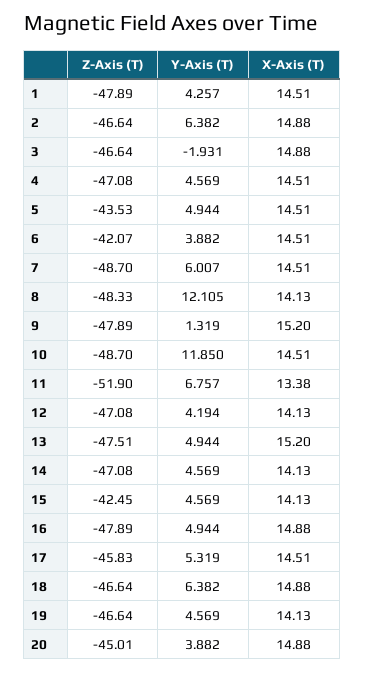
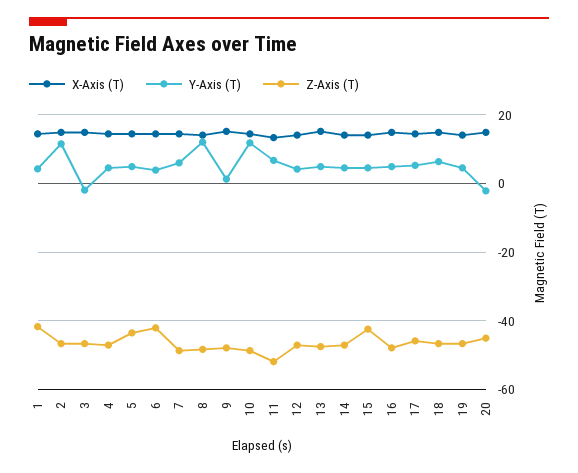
  {
    "Z-Axis (T)": {
-     "1": -47.89,
+     "1": -42,
      "2": -46.64,
      "3": -46.64,
      "4": -47.08,
      "5": -43.53,
      "6": -42.07,
      "7": -48.7,
      "8": -48.33,
      "9": -47.89,
      "10": -48.7,
      "11": -51.9,
      "12": -47.08,
      "13": -47.51,
      "14": -47.08,
      "15": -42.45,
      "16": -47.89,
      "17": -45.83,
      "18": -46.64,
      "19": -46.64,
      "20": -45.01
    },
    "Y-Axis (T)": {
      "1": 4.257,
-     "2": 6.382,
+     "2": 12,
      "3": -1.931,
      "4": 4.569,
      "5": 4.944,
      "6": 3.882,
      "7": 6.007,
      "8": 12.105,
      "9": 1.319,
      "10": 11.85,
      "11": 6.757,
      "12": 4.194,
      "13": 4.944,
      "14": 4.569,
      "15": 4.569,
      "16": 4.944,
      "17": 5.319,
      "18": 6.382,
      "19": 4.569,
-     "20": 3.882
+     "20": -2
    },
    "X-Axis (T)": {
      "1": 14.51,
      "2": 14.88,
      "3": 14.88,
      "4": 14.51,
      "5": 14.51,
      "6": 14.51,
      "7": 14.51,
      "8": 14.13,
      "9": 15.2,
      "10": 14.51,
      "11": 13.38,
      "12": 14.13,
      "13": 15.2,
      "14": 14.13,
      "15": 14.13,
      "16": 14.88,
      "17": 14.51,
      "18": 14.88,
      "19": 14.13,
      "20": 14.88
    }
  }

